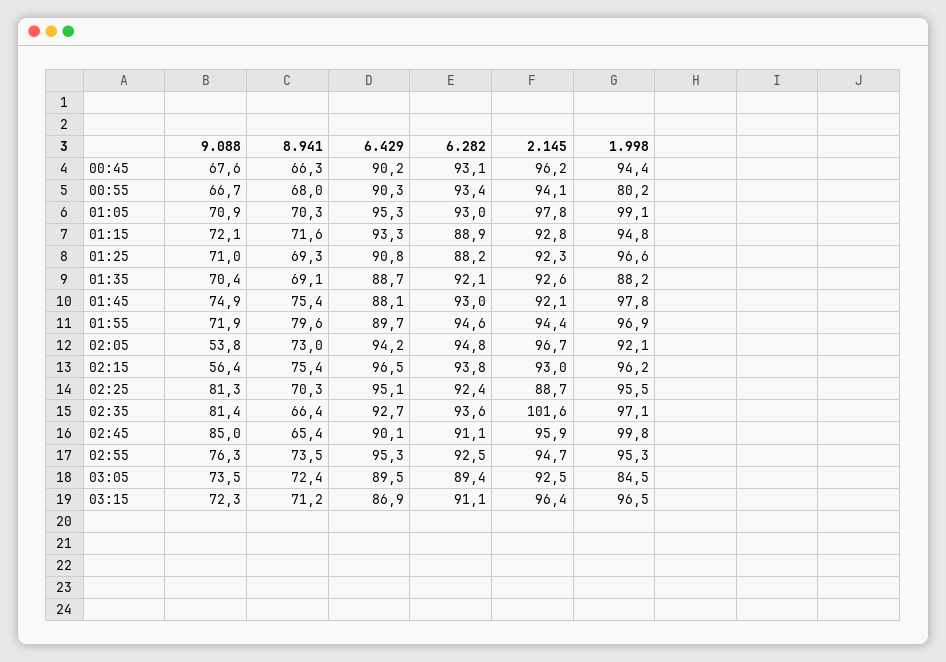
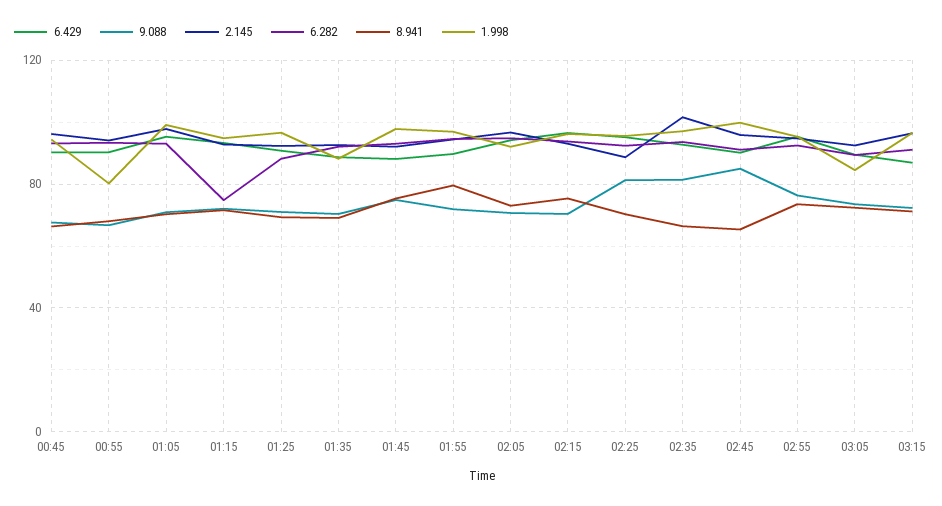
  {
    "9.088": {
      "00:45": 67.6,
      "00:55": 66.7,
      "01:05": 70.9,
      "01:15": 72.1,
      "01:25": 71,
      "01:35": 70.4,
      "01:45": 74.9,
      "01:55": 71.9,
-     "02:05": 53.8,
+     "02:05": 70,
-     "02:15": 56.4,
+     "02:15": 70,
      "02:25": 81.3,
      "02:35": 81.4,
      "02:45": 85,
      "02:55": 76.3,
      "03:05": 73.5,
      "03:15": 72.3
    },
    "8.941": {
      "00:45": 66.3,
      "00:55": 68,
      "01:05": 70.3,
      "01:15": 71.6,
      "01:25": 69.3,
      "01:35": 69.1,
      "01:45": 75.4,
      "01:55": 79.6,
      "02:05": 73,
      "02:15": 75.4,
      "02:25": 70.3,
      "02:35": 66.4,
      "02:45": 65.4,
      "02:55": 73.5,
      "03:05": 72.4,
      "03:15": 71.2
    },
    "6.429": {
      "00:45": 90.2,
      "00:55": 90.3,
      "01:05": 95.3,
      "01:15": 93.3,
      "01:25": 90.8,
      "01:35": 88.7,
      "01:45": 88.1,
      "01:55": 89.7,
      "02:05": 94.2,
      "02:15": 96.5,
      "02:25": 95.1,
      "02:35": 92.7,
      "02:45": 90.1,
      "02:55": 95.3,
      "03:05": 89.5,
      "03:15": 86.9
    },
    "6.282": {
      "00:45": 93.1,
      "00:55": 93.4,
      "01:05": 93,
-     "01:15": 88.9,
+     "01:15": 75,
      "01:25": 88.2,
      "01:35": 92.1,
      "01:45": 93,
      "01:55": 94.6,
      "02:05": 94.8,
      "02:15": 93.8,
      "02:25": 92.4,
      "02:35": 93.6,
      "02:45": 91.1,
      "02:55": 92.5,
      "03:05": 89.4,
      "03:15": 91.1
    },
    "2.145": {
      "00:45": 96.2,
      "00:55": 94.1,
      "01:05": 97.8,
      "01:15": 92.8,
      "01:25": 92.3,
      "01:35": 92.6,
      "01:45": 92.1,
      "01:55": 94.4,
      "02:05": 96.7,
      "02:15": 93,
      "02:25": 88.7,
      "02:35": 101.6,
      "02:45": 95.9,
      "02:55": 94.7,
      "03:05": 92.5,
      "03:15": 96.4
    },
    "1.998": {
      "00:45": 94.4,
      "00:55": 80.2,
      "01:05": 99.1,
      "01:15": 94.8,
      "01:25": 96.6,
      "01:35": 88.2,
      "01:45": 97.8,
      "01:55": 96.9,
      "02:05": 92.1,
      "02:15": 96.2,
      "02:25": 95.5,
      "02:35": 97.1,
      "02:45": 99.8,
      "02:55": 95.3,
      "03:05": 84.5,
      "03:15": 96.5
    }
  }

